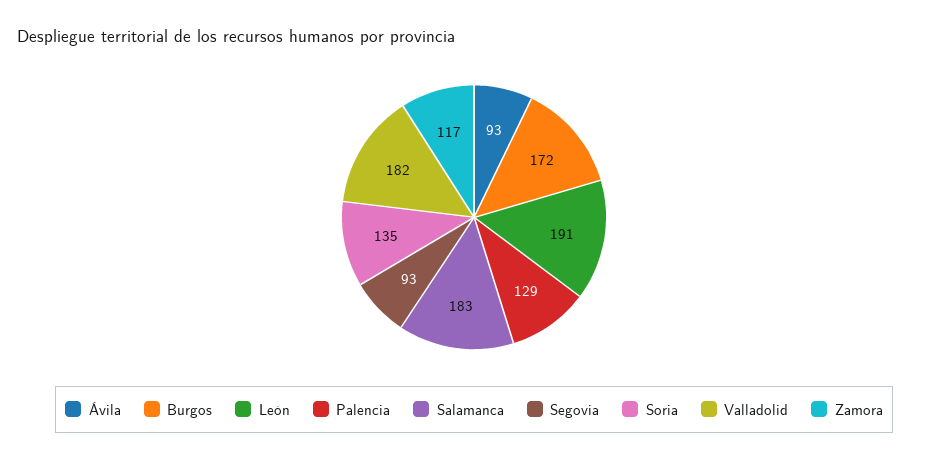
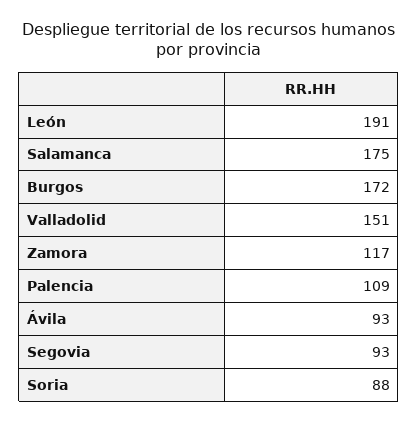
  {
    "Ávila": 93,
    "Burgos": 172,
    "León": 191,
-   "Palencia": 129,
+   "Palencia": 109,
-   "Salamanca": 183,
+   "Salamanca": 175,
    "Segovia": 93,
-   "Soria": 135,
+   "Soria": 88,
-   "Valladolid": 182,
+   "Valladolid": 151,
    "Zamora": 117
  }

